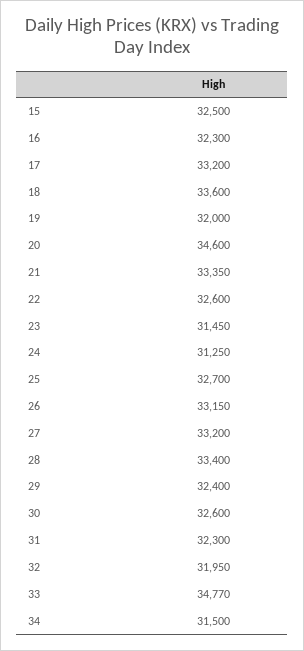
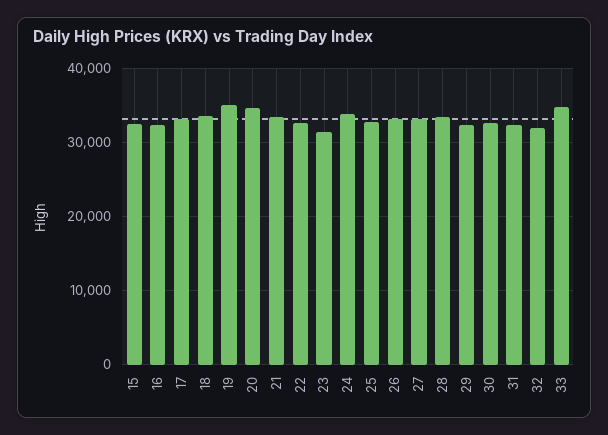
  {
    "15": 32500,
    "16": 32300,
    "17": 33200,
    "18": 33600,
-   "19": 32000,
+   "19": 35000,
    "20": 34600,
    "21": 33350,
    "22": 32600,
    "23": 31450,
-   "24": 31250,
+   "24": 34000,
    "25": 32700,
    "26": 33150,
    "27": 33200,
    "28": 33400,
    "29": 32400,
    "30": 32600,
    "31": 32300,
    "32": 31950,
-   "33": 34770,
+   "33": 34770
-   "34": 31500
  }

